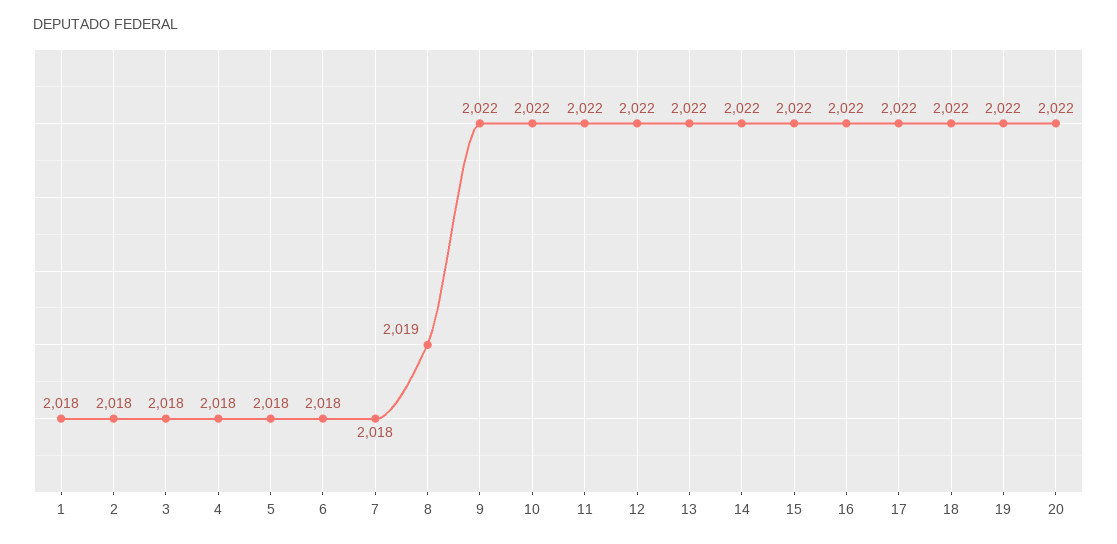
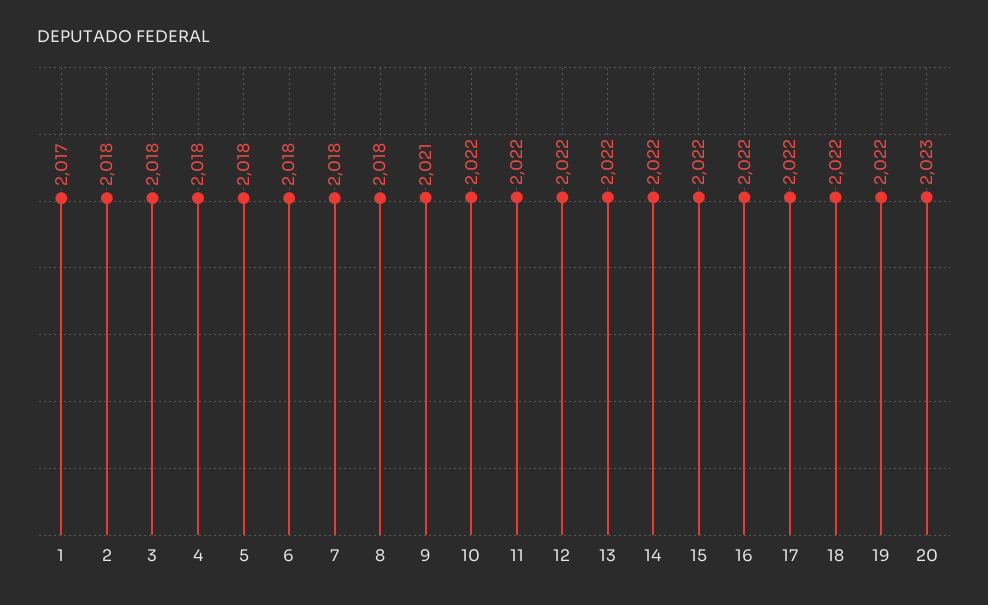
  {
-   "1": 2018,
+   "1": 2017,
    "2": 2018,
    "3": 2018,
    "4": 2018,
    "5": 2018,
    "6": 2018,
    "7": 2018,
-   "8": 2019,
+   "8": 2018,
-   "9": 2022,
+   "9": 2021,
    "10": 2022,
    "11": 2022,
    "12": 2022,
    "13": 2022,
    "14": 2022,
    "15": 2022,
    "16": 2022,
    "17": 2022,
    "18": 2022,
    "19": 2022,
-   "20": 2022
+   "20": 2023
  }

